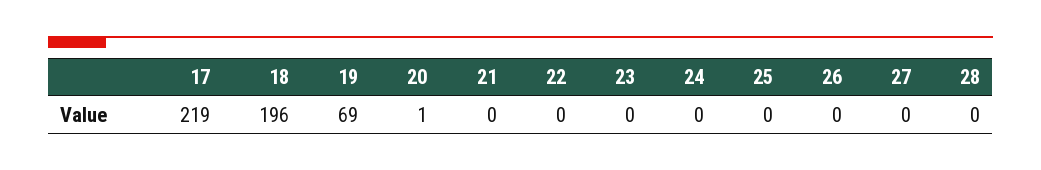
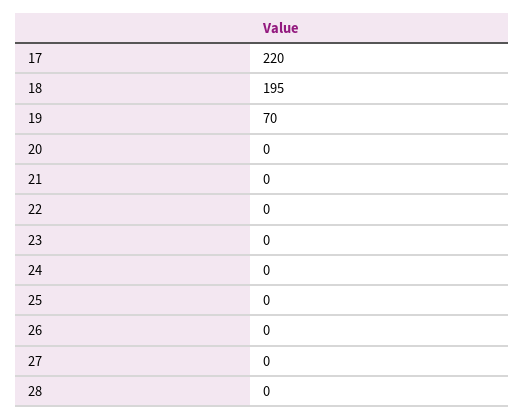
  {
-   "17": 219,
+   "17": 220,
-   "18": 196,
+   "18": 195,
-   "19": 69,
+   "19": 70,
-   "20": 1,
+   "20": 0,
    "21": 0,
    "22": 0,
    "23": 0,
    "24": 0,
    "25": 0,
    "26": 0,
    "27": 0,
    "28": 0
  }

